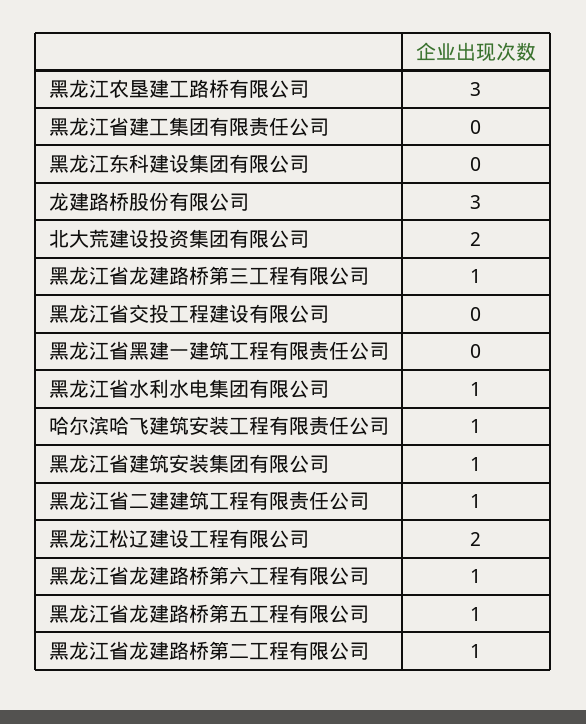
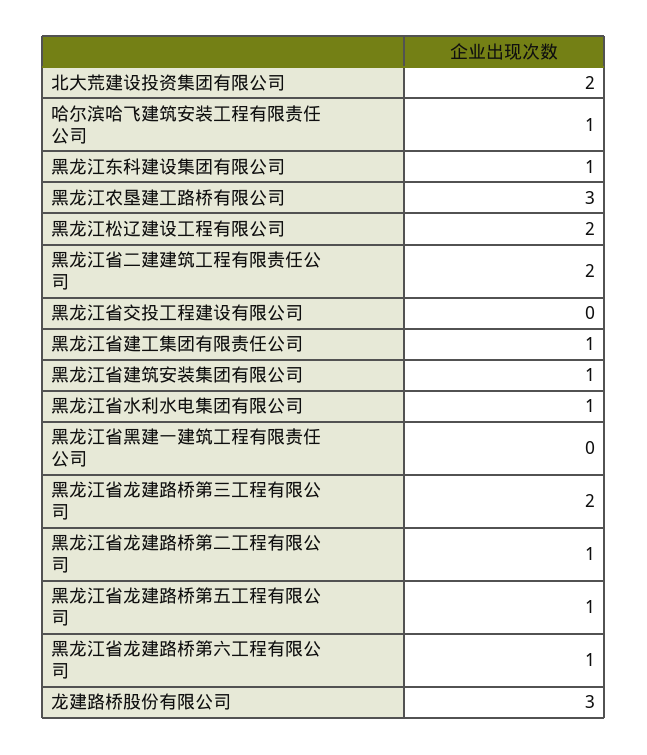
  {
    "黑龙江农垦建工路桥有限公司": 3,
-   "黑龙江省建工集团有限责任公司": 0,
+   "黑龙江省建工集团有限责任公司": 1,
-   "黑龙江东科建设集团有限公司": 0,
+   "黑龙江东科建设集团有限公司": 1,
    "龙建路桥股份有限公司": 3,
    "北大荒建设投资集团有限公司": 2,
-   "黑龙江省龙建路桥第三工程有限公司": 1,
+   "黑龙江省龙建路桥第三工程有限公司": 2,
    "黑龙江省交投工程建设有限公司": 0,
    "黑龙江省黑建一建筑工程有限责任公司": 0,
    "黑龙江省水利水电集团有限公司": 1,
    "哈尔滨哈飞建筑安装工程有限责任公司": 1,
    "黑龙江省建筑安装集团有限公司": 1,
-   "黑龙江省二建建筑工程有限责任公司": 1,
+   "黑龙江省二建建筑工程有限责任公司": 2,
    "黑龙江松辽建设工程有限公司": 2,
    "黑龙江省龙建路桥第六工程有限公司": 1,
    "黑龙江省龙建路桥第五工程有限公司": 1,
    "黑龙江省龙建路桥第二工程有限公司": 1
  }

